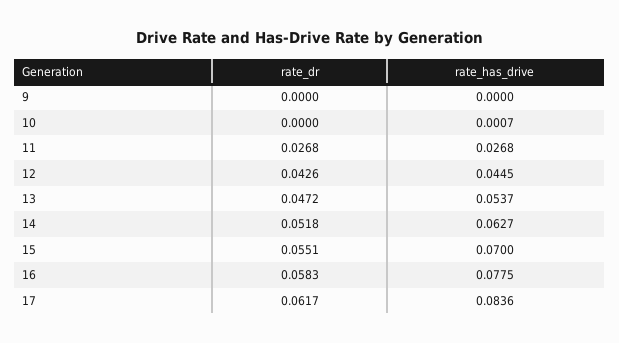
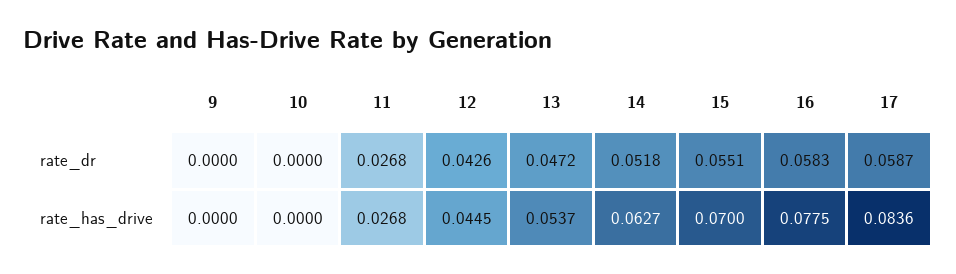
  {
    "rate_dr": {
      "9": 0,
      "10": 0,
      "11": 0.0268,
      "12": 0.0426,
      "13": 0.0472,
      "14": 0.0518,
      "15": 0.0551,
      "16": 0.0583,
-     "17": 0.0617
+     "17": 0.0587
    },
    "rate_has_drive": {
      "9": 0,
-     "10": 0.0007,
+     "10": 0,
      "11": 0.0268,
      "12": 0.0445,
      "13": 0.0537,
      "14": 0.0627,
      "15": 0.07,
      "16": 0.0775,
      "17": 0.0836
    }
  }

